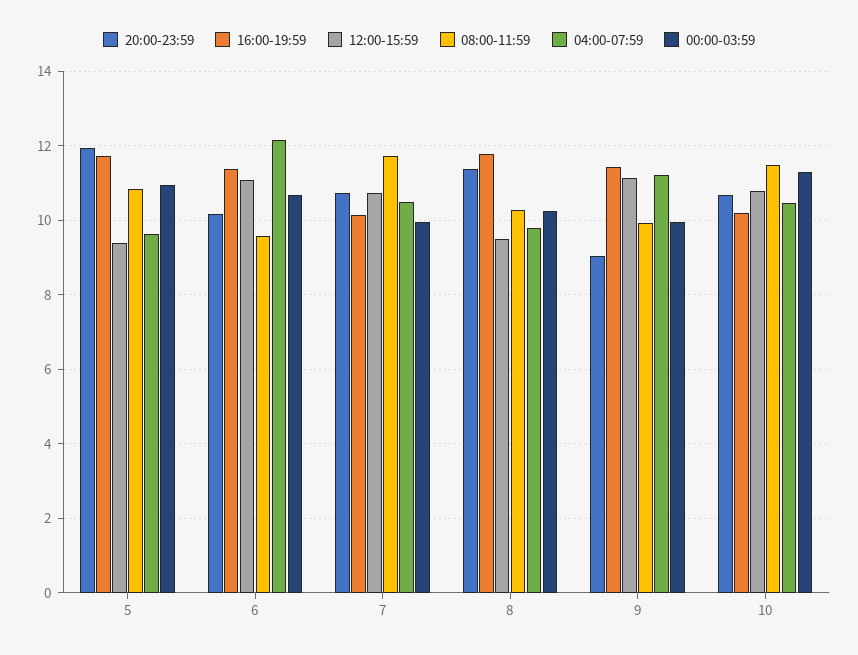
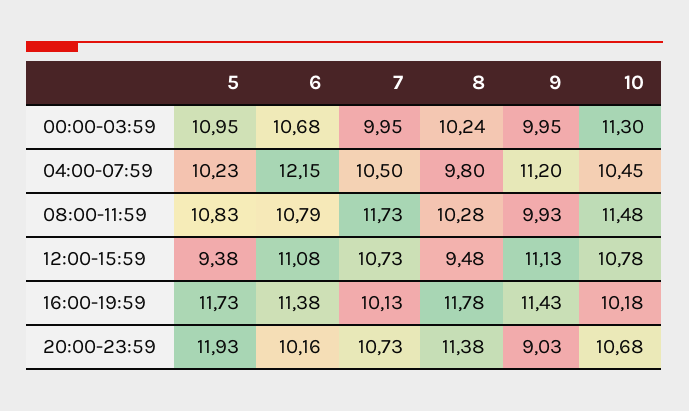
  {
    "20:00-23:59": {
      "5": 11.93,
      "6": 10.16,
      "7": 10.73,
      "8": 11.38,
      "9": 9.03,
      "10": 10.68
    },
    "16:00-19:59": {
      "5": 11.73,
      "6": 11.38,
      "7": 10.13,
      "8": 11.78,
      "9": 11.43,
      "10": 10.18
    },
    "12:00-15:59": {
      "5": 9.38,
      "6": 11.08,
      "7": 10.73,
      "8": 9.48,
      "9": 11.13,
      "10": 10.78
    },
    "08:00-11:59": {
      "5": 10.83,
-     "6": 9.6,
+     "6": 10.79,
      "7": 11.73,
      "8": 10.28,
      "9": 9.93,
      "10": 11.48
    },
    "04:00-07:59": {
-     "5": 9.6,
+     "5": 10.23,
      "6": 12.15,
      "7": 10.5,
      "8": 9.8,
      "9": 11.2,
      "10": 10.45
    },
    "00:00-03:59": {
      "5": 10.95,
      "6": 10.68,
      "7": 9.95,
      "8": 10.24,
      "9": 9.95,
      "10": 11.3
    }
  }

